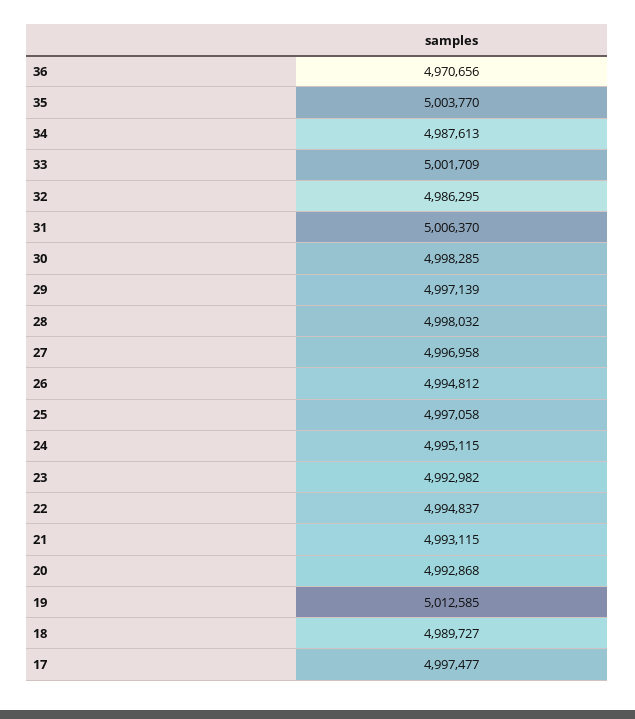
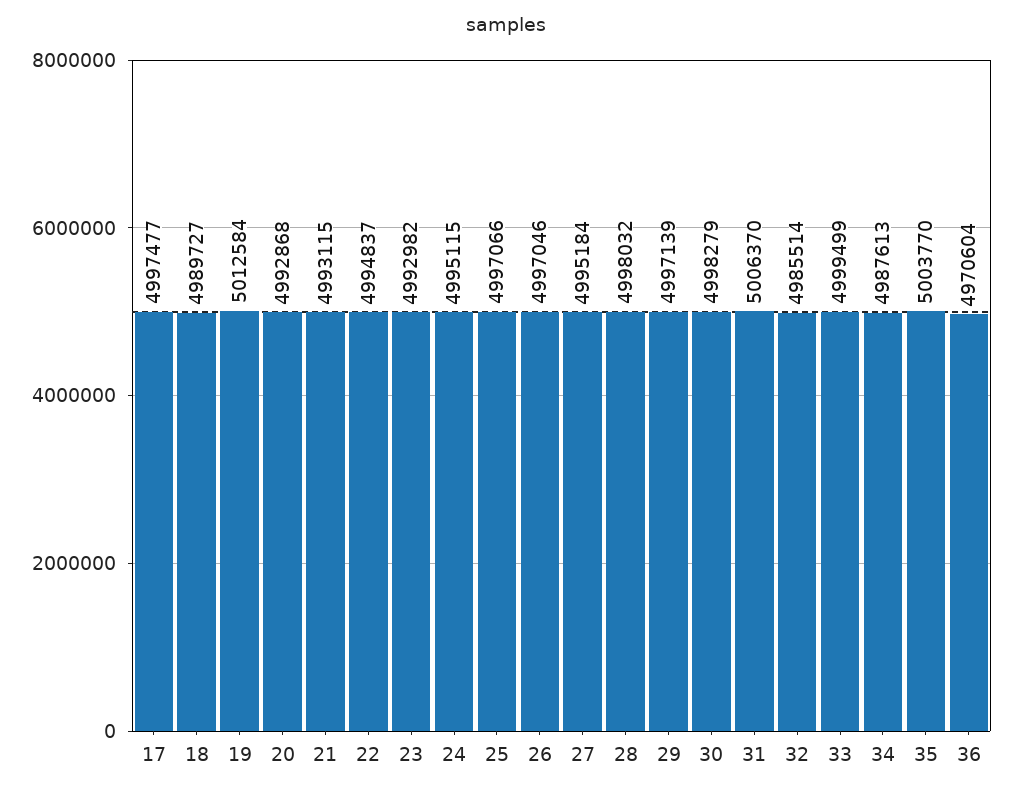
  {
-   "36": 4970656,
+   "36": 4970604,
    "35": 5003770,
    "34": 4987613,
-   "33": 5001709,
+   "33": 4999499,
-   "32": 4986295,
+   "32": 4985514,
    "31": 5006370,
-   "30": 4998285,
+   "30": 4998279,
    "29": 4997139,
    "28": 4998032,
-   "27": 4996958,
+   "27": 4995184,
-   "26": 4994812,
+   "26": 4997046,
-   "25": 4997058,
+   "25": 4997066,
    "24": 4995115,
    "23": 4992982,
    "22": 4994837,
    "21": 4993115,
    "20": 4992868,
-   "19": 5012585,
+   "19": 5012584,
    "18": 4989727,
    "17": 4997477
  }

